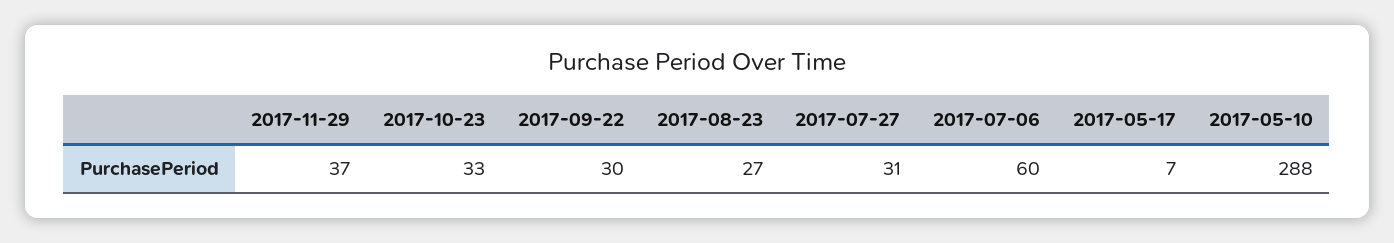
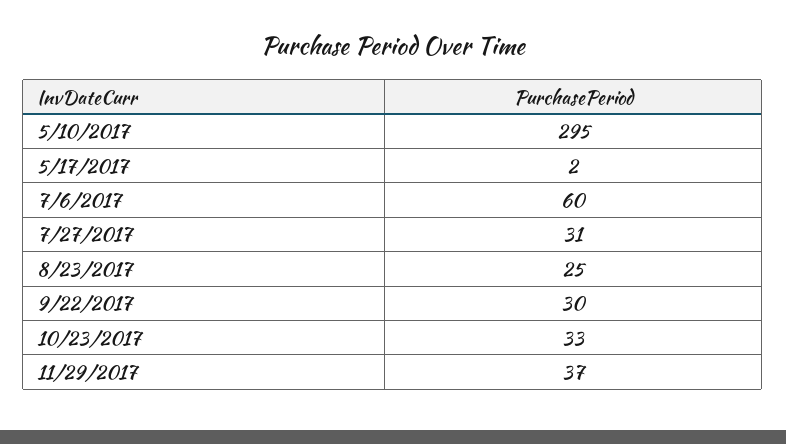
  {
    "2017-11-29": 37,
    "2017-10-23": 33,
    "2017-09-22": 30,
-   "2017-08-23": 27,
+   "2017-08-23": 25,
    "2017-07-27": 31,
    "2017-07-06": 60,
-   "2017-05-17": 7,
+   "2017-05-17": 2,
-   "2017-05-10": 288
+   "2017-05-10": 295
  }

